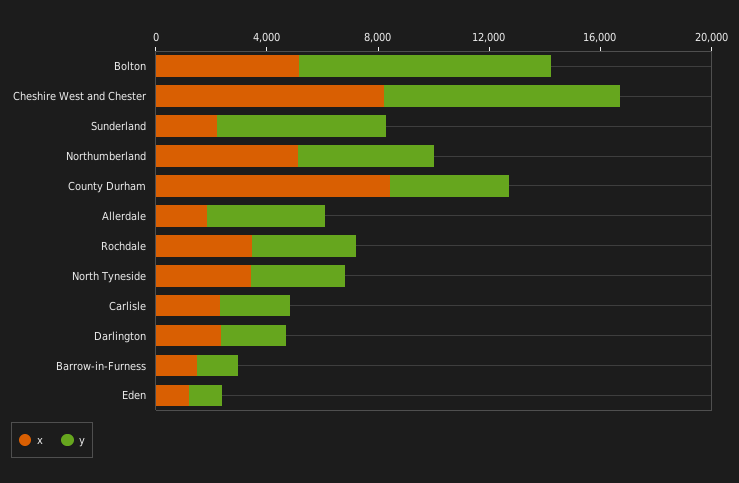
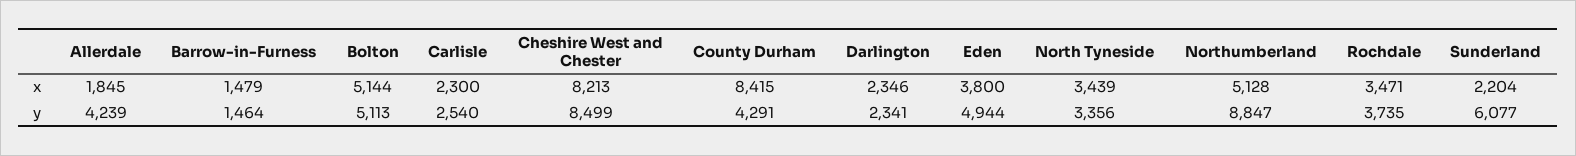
  {
    "x": {
      "Bolton": 5144,
      "Cheshire West and Chester": 8213,
      "Sunderland": 2204,
      "Northumberland": 5128,
      "County Durham": 8415,
      "Allerdale": 1845,
      "Rochdale": 3471,
      "North Tyneside": 3439,
      "Carlisle": 2300,
      "Darlington": 2346,
      "Barrow-in-Furness": 1479,
-     "Eden": 1000
+     "Eden": 3800
    },
    "y": {
-     "Bolton": 9000,
+     "Bolton": 5113,
      "Cheshire West and Chester": 8499,
      "Sunderland": 6077,
-     "Northumberland": 5000,
+     "Northumberland": 8847,
      "County Durham": 4291,
      "Allerdale": 4239,
      "Rochdale": 3735,
      "North Tyneside": 3356,
      "Carlisle": 2540,
      "Darlington": 2341,
      "Barrow-in-Furness": 1464,
-     "Eden": 1000
+     "Eden": 4944
    }
  }

